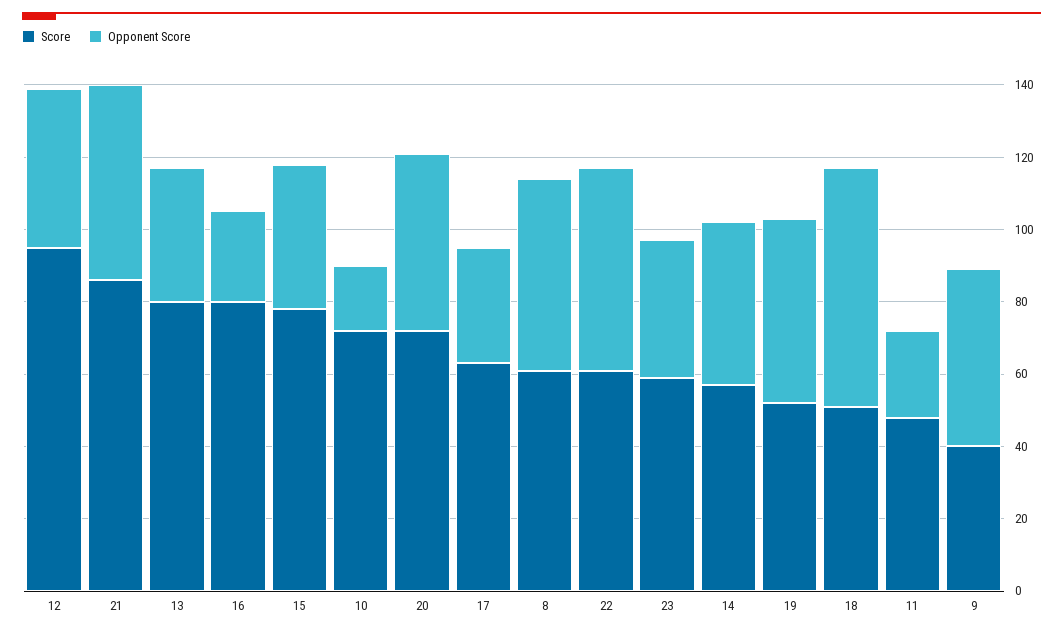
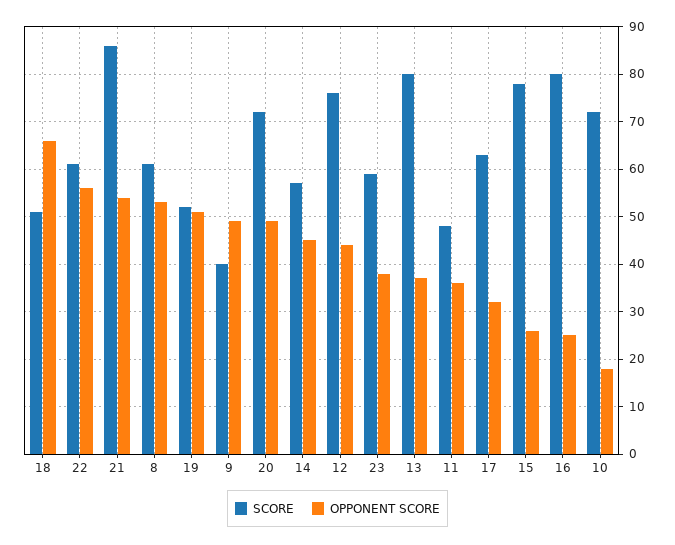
  {
    "Score": {
-     "12": 95,
+     "12": 75,
      "21": 85,
      "13": 80,
      "16": 80,
      "15": 80,
      "10": 70,
      "20": 70,
      "17": 65,
      "8": 60,
      "22": 60,
      "23": 60,
      "14": 55,
      "19": 50,
      "18": 50,
      "11": 50,
      "9": 40
    },
    "Opponent Score": {
      "12": 45,
      "21": 55,
      "13": 35,
      "16": 25,
-     "15": 40,
+     "15": 25,
      "10": 20,
      "20": 50,
      "17": 30,
      "8": 55,
      "22": 55,
      "23": 40,
      "14": 45,
      "19": 50,
      "18": 65,
-     "11": 25,
+     "11": 35,
      "9": 50
    }
  }

